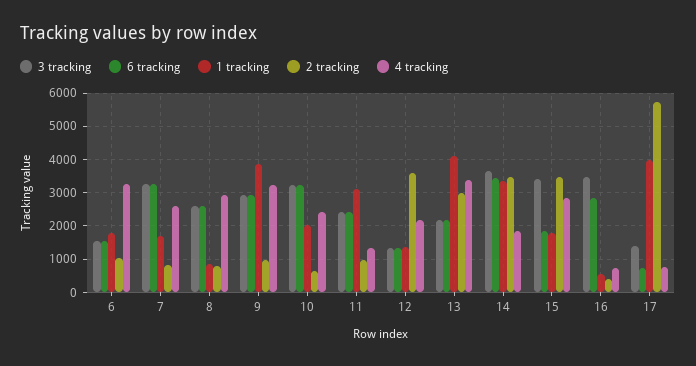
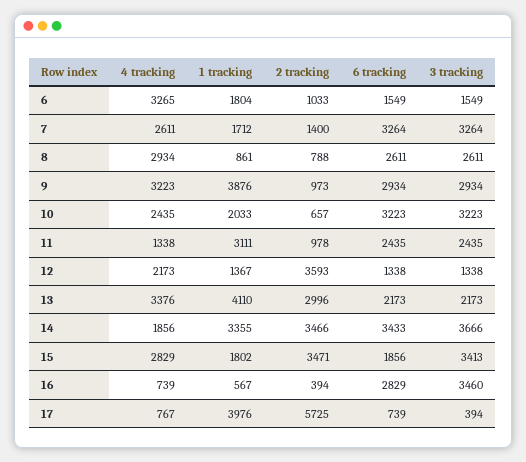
  {
    "3 tracking": {
      "6": 1549,
      "7": 3264,
      "8": 2611,
      "9": 2934,
      "10": 3223,
      "11": 2435,
      "12": 1338,
      "13": 2173,
      "14": 3666,
      "15": 3413,
      "16": 3460,
-     "17": 1400
+     "17": 394
    },
    "6 tracking": {
      "6": 1549,
      "7": 3264,
      "8": 2611,
      "9": 2934,
      "10": 3223,
      "11": 2435,
      "12": 1338,
      "13": 2173,
      "14": 3433,
      "15": 1856,
      "16": 2829,
      "17": 739
    },
    "1 tracking": {
      "6": 1804,
      "7": 1712,
      "8": 861,
      "9": 3876,
      "10": 2033,
      "11": 3111,
      "12": 1367,
      "13": 4110,
      "14": 3355,
      "15": 1802,
      "16": 567,
      "17": 3976
    },
    "2 tracking": {
      "6": 1033,
-     "7": 800,
+     "7": 1400,
      "8": 788,
      "9": 973,
      "10": 657,
      "11": 978,
      "12": 3593,
      "13": 2996,
      "14": 3466,
      "15": 3471,
      "16": 394,
      "17": 5725
    },
    "4 tracking": {
      "6": 3265,
      "7": 2611,
      "8": 2934,
      "9": 3223,
      "10": 2435,
      "11": 1338,
      "12": 2173,
      "13": 3376,
      "14": 1856,
      "15": 2829,
      "16": 739,
      "17": 767
    }
  }

